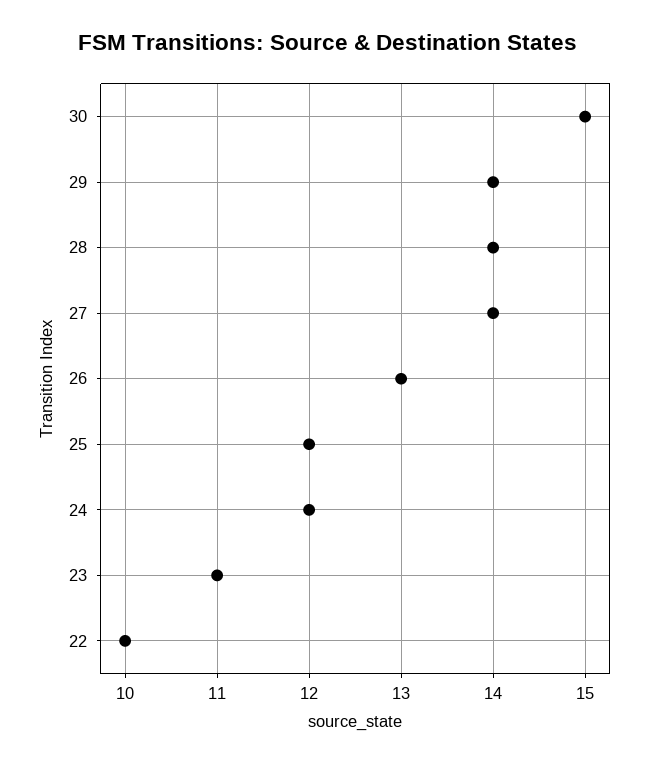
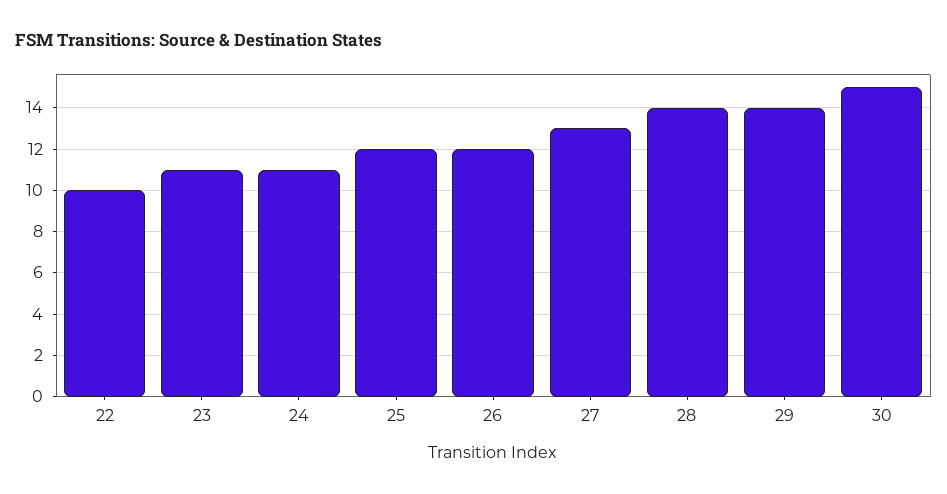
  {
    "30": 15,
    "29": 14,
    "28": 14,
-   "27": 14,
+   "27": 13,
-   "26": 13,
+   "26": 12,
    "25": 12,
-   "24": 12,
+   "24": 11,
    "23": 11,
    "22": 10
  }

